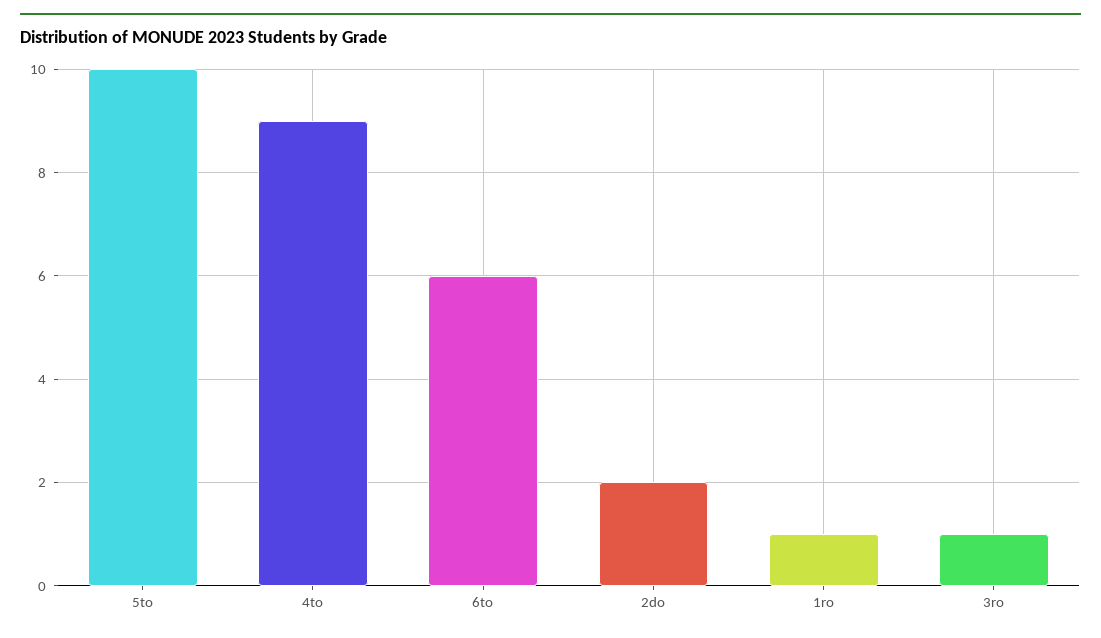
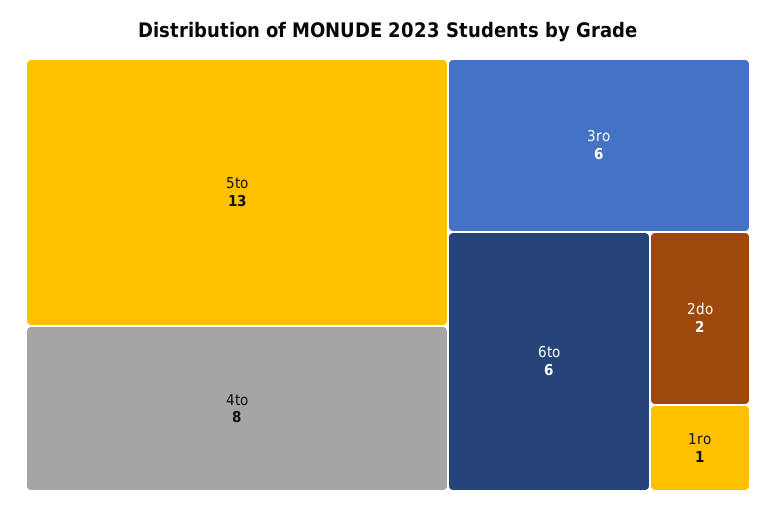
  {
-   "5to": 10,
+   "5to": 13,
-   "4to": 9,
+   "4to": 8,
    "6to": 6,
    "2do": 2,
    "1ro": 1,
-   "3ro": 1
+   "3ro": 6
  }

